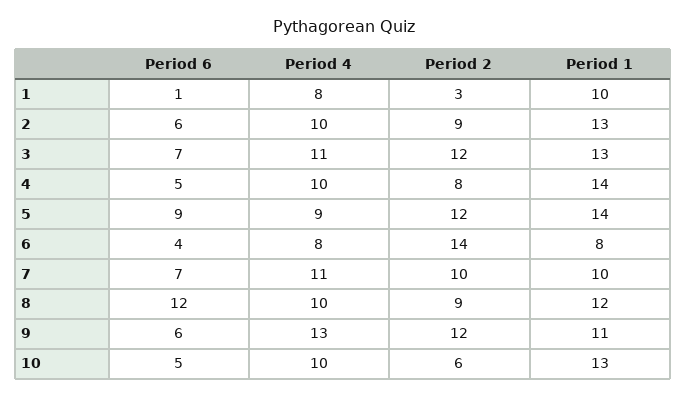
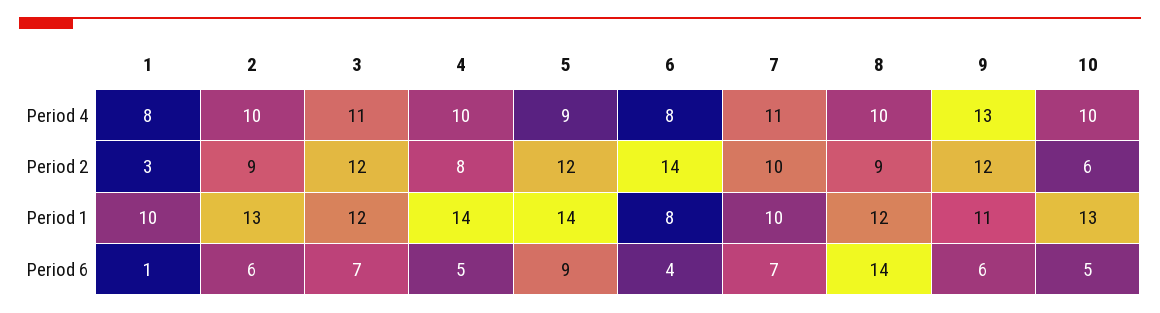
  {
    "Period 6": {
      "1": 1,
      "2": 6,
      "3": 7,
      "4": 5,
      "5": 9,
      "6": 4,
      "7": 7,
-     "8": 12,
+     "8": 14,
      "9": 6,
      "10": 5
    },
    "Period 4": {
      "1": 8,
      "2": 10,
      "3": 11,
      "4": 10,
      "5": 9,
      "6": 8,
      "7": 11,
      "8": 10,
      "9": 13,
      "10": 10
    },
    "Period 2": {
      "1": 3,
      "2": 9,
      "3": 12,
      "4": 8,
      "5": 12,
      "6": 14,
      "7": 10,
      "8": 9,
      "9": 12,
      "10": 6
    },
    "Period 1": {
      "1": 10,
      "2": 13,
-     "3": 13,
+     "3": 12,
      "4": 14,
      "5": 14,
      "6": 8,
      "7": 10,
      "8": 12,
      "9": 11,
      "10": 13
    }
  }

